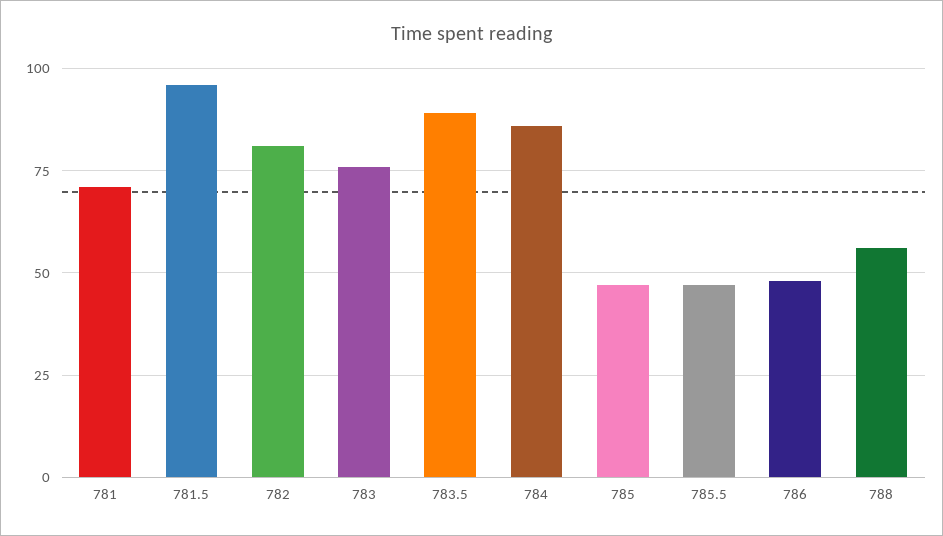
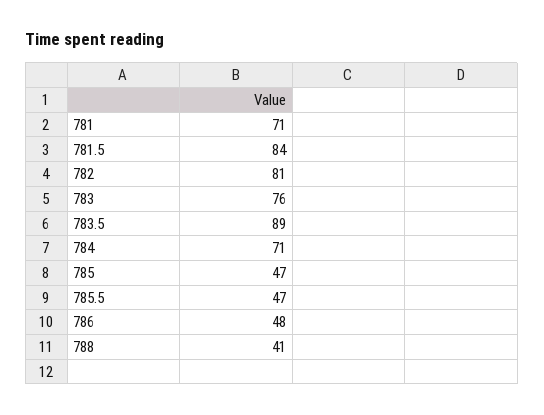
  {
    "781": 71,
-   "781.5": 95,
+   "781.5": 84,
    "782": 81,
    "783": 76,
    "783.5": 89,
-   "784": 85,
+   "784": 71,
    "785": 47,
    "785.5": 47,
    "786": 48,
-   "788": 55
+   "788": 41
  }

